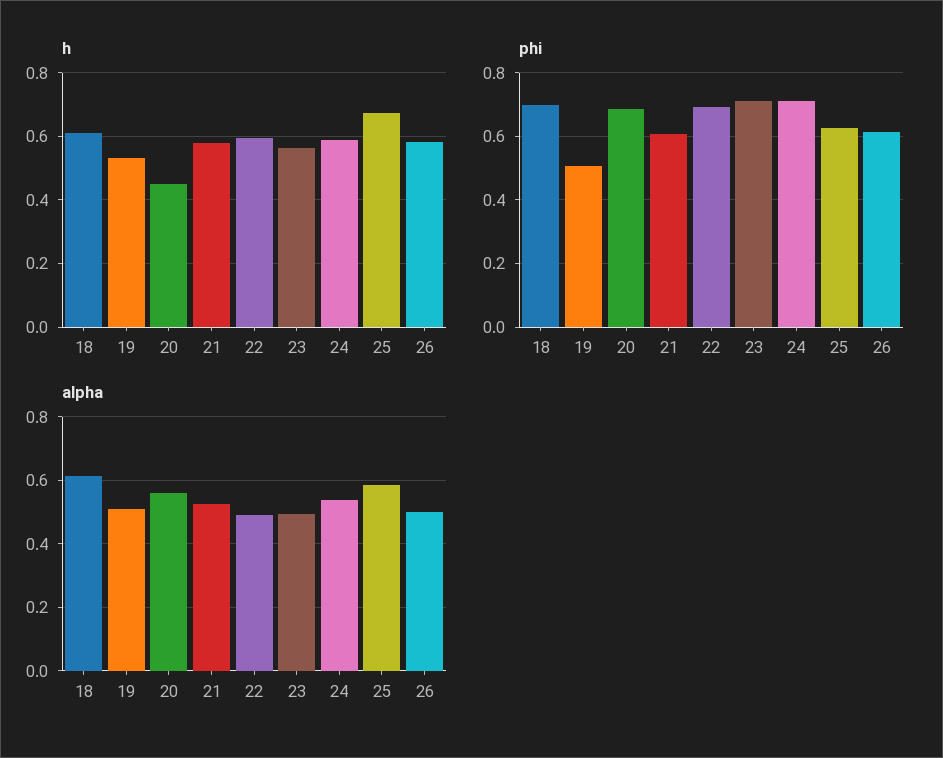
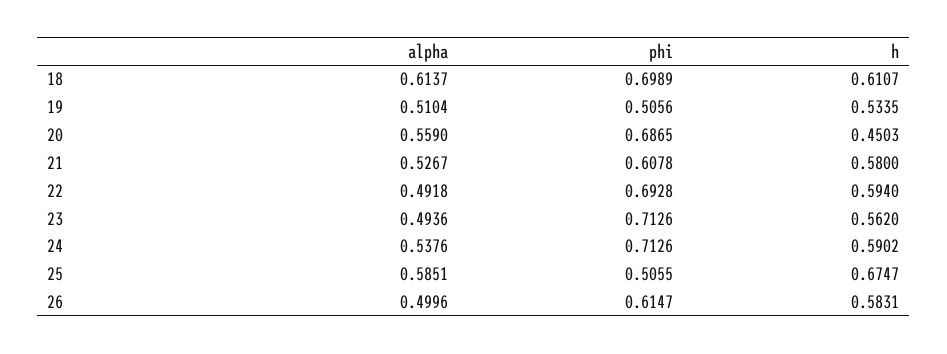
  {
    "h": {
      "18": 0.6107,
      "19": 0.5335,
      "20": 0.4503,
      "21": 0.58,
      "22": 0.594,
      "23": 0.562,
      "24": 0.5902,
      "25": 0.6747,
      "26": 0.5831
    },
    "phi": {
      "18": 0.6989,
      "19": 0.5056,
      "20": 0.6865,
      "21": 0.6078,
      "22": 0.6928,
      "23": 0.7126,
      "24": 0.7126,
-     "25": 0.62,
+     "25": 0.5055,
      "26": 0.6147
    },
    "alpha": {
      "18": 0.6137,
      "19": 0.5104,
      "20": 0.559,
      "21": 0.5267,
      "22": 0.4918,
      "23": 0.4936,
      "24": 0.5376,
      "25": 0.5851,
      "26": 0.4996
    }
  }

